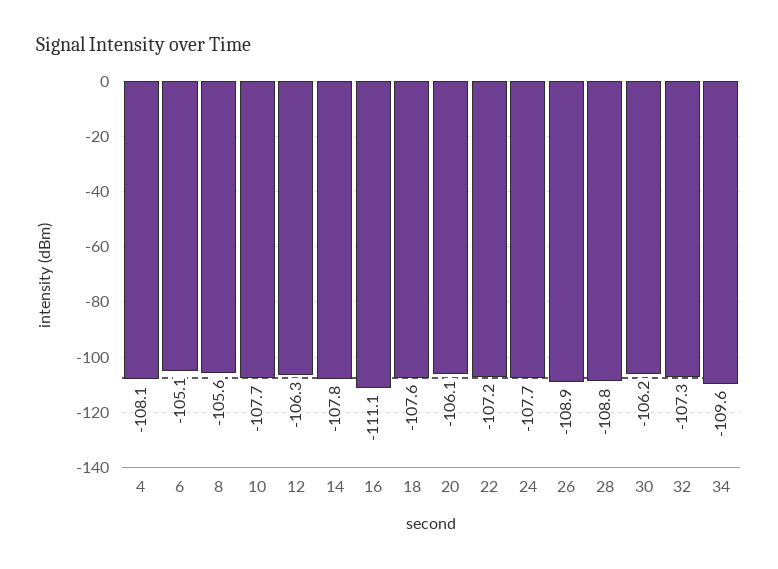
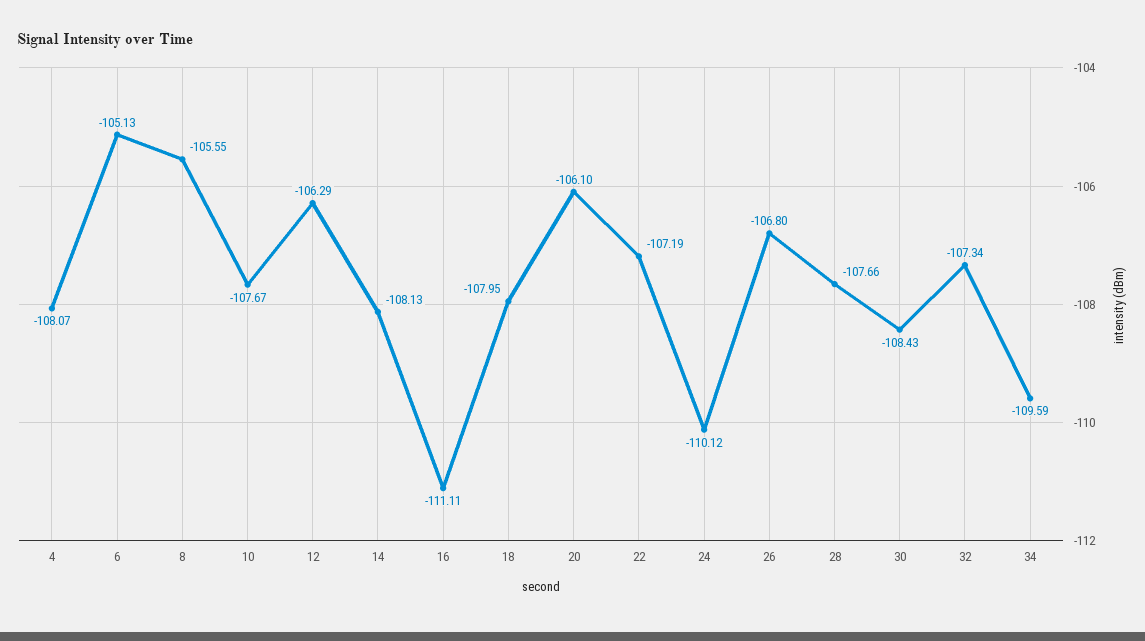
  {
    "4": -108.07,
    "6": -105.13,
    "8": -105.55,
    "10": -107.67,
    "12": -106.29,
-   "14": -107.8,
+   "14": -108.13,
    "16": -111.11,
-   "18": -107.6,
+   "18": -107.95,
    "20": -106.1,
    "22": -107.19,
-   "24": -107.7,
+   "24": -110.12,
-   "26": -108.9,
+   "26": -106.8,
-   "28": -108.8,
+   "28": -107.66,
-   "30": -106.2,
+   "30": -108.43,
    "32": -107.34,
    "34": -109.59
  }

